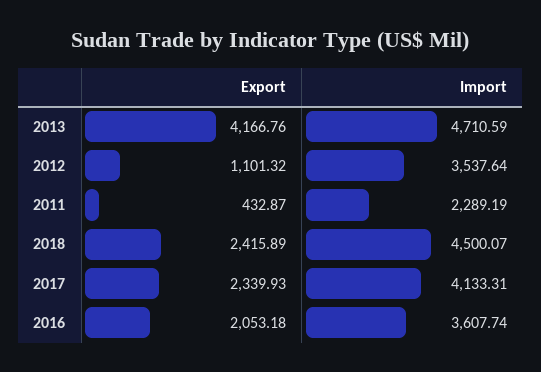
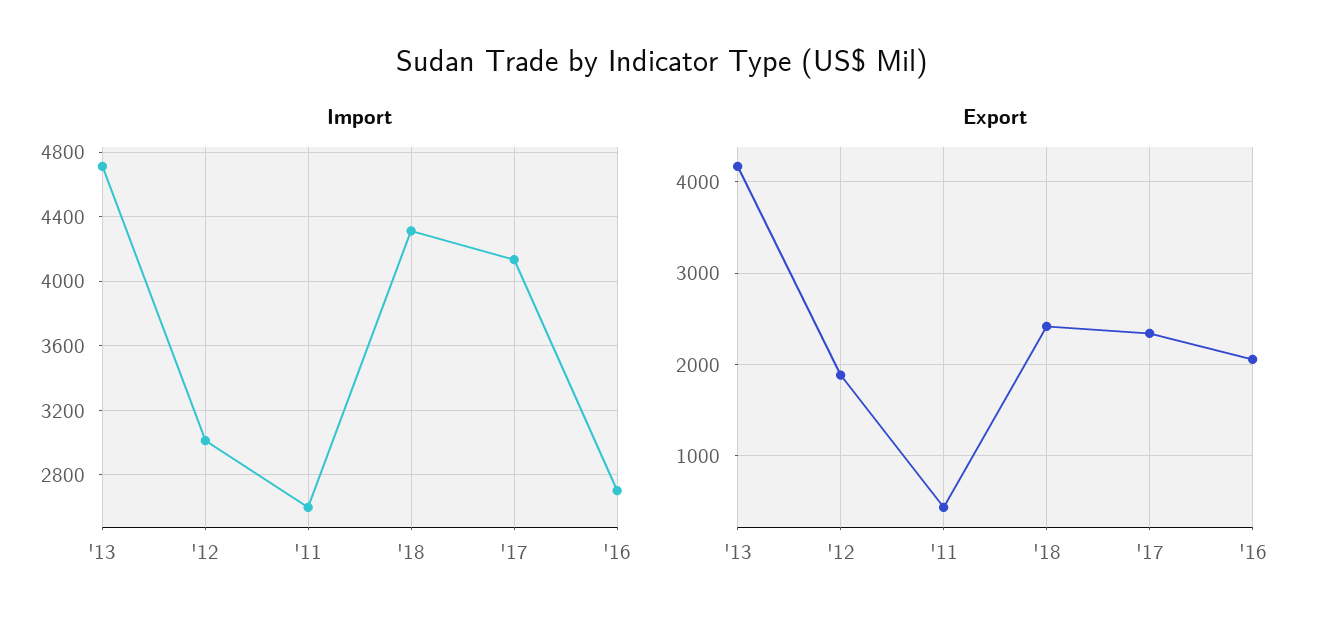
  {
    "Export": {
      "2013": 4166.76,
-     "2012": 1101.32,
+     "2012": 1900,
      "2011": 432.87,
      "2018": 2415.89,
      "2017": 2339.93,
      "2016": 2053.18
    },
    "Import": {
      "2013": 4710.59,
-     "2012": 3537.64,
+     "2012": 3000,
-     "2011": 2289.19,
+     "2011": 2600,
-     "2018": 4500.07,
+     "2018": 4300,
      "2017": 4133.31,
-     "2016": 3607.74
+     "2016": 2700
    }
  }

